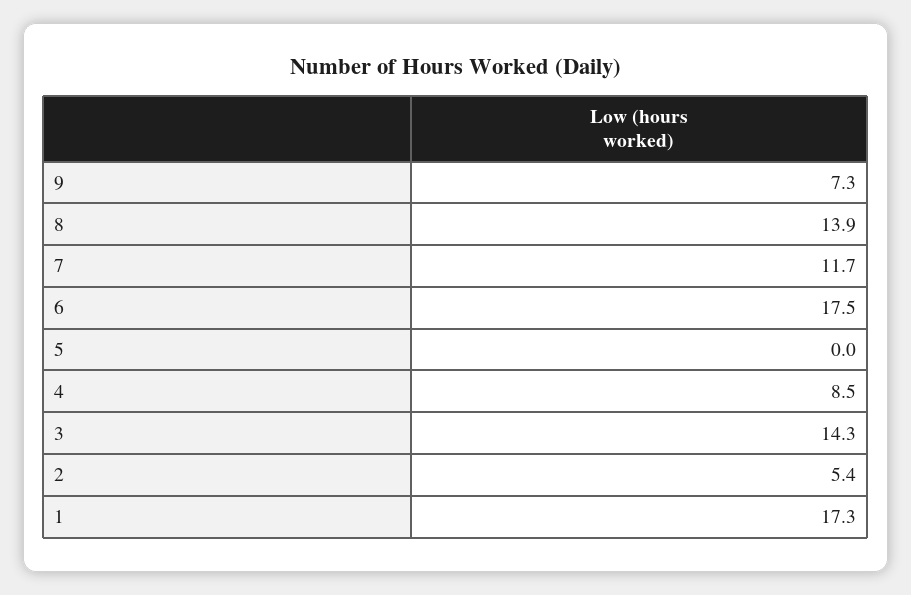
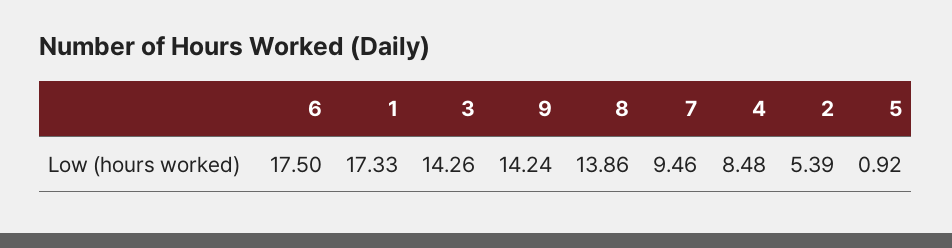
  {
-   "9": 7.3,
+   "9": 14.24,
    "8": 13.86,
-   "7": 11.7,
+   "7": 9.46,
    "6": 17.5,
-   "5": 0,
+   "5": 0.92,
    "4": 8.48,
    "3": 14.26,
    "2": 5.39,
    "1": 17.33
  }

